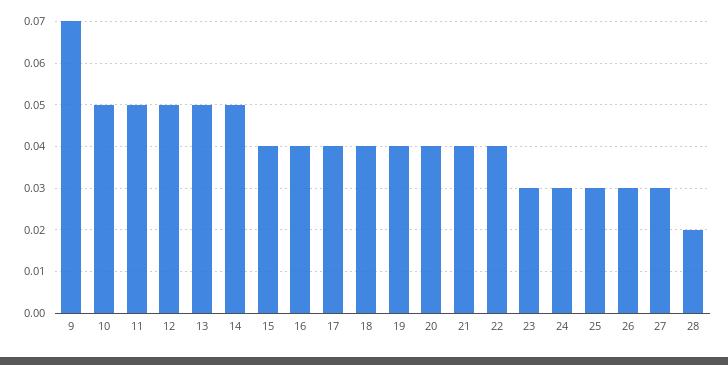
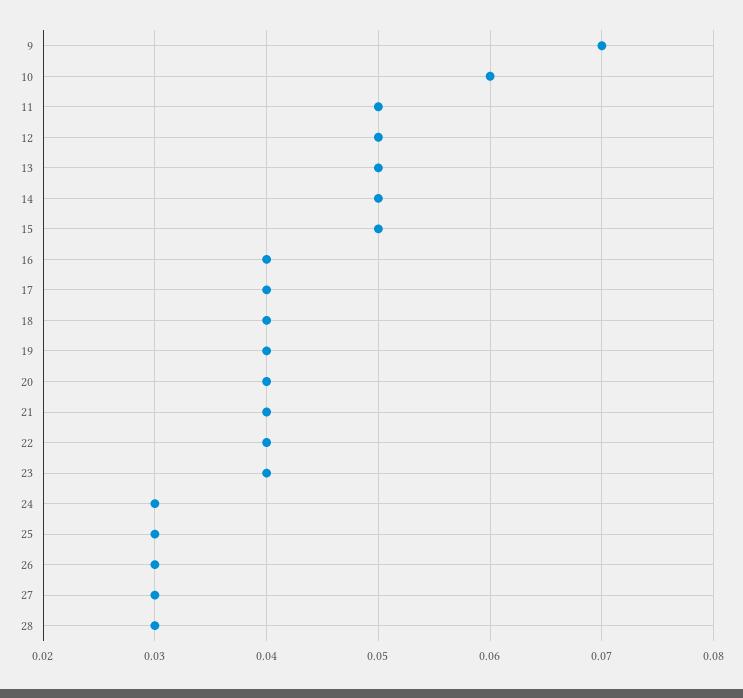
  {
    "9": 0.07,
-   "10": 0.05,
+   "10": 0.06,
    "11": 0.05,
    "12": 0.05,
    "13": 0.05,
    "14": 0.05,
-   "15": 0.04,
+   "15": 0.05,
    "16": 0.04,
    "17": 0.04,
    "18": 0.04,
    "19": 0.04,
    "20": 0.04,
    "21": 0.04,
    "22": 0.04,
-   "23": 0.03,
+   "23": 0.04,
    "24": 0.03,
    "25": 0.03,
    "26": 0.03,
    "27": 0.03,
-   "28": 0.02
+   "28": 0.03
  }

